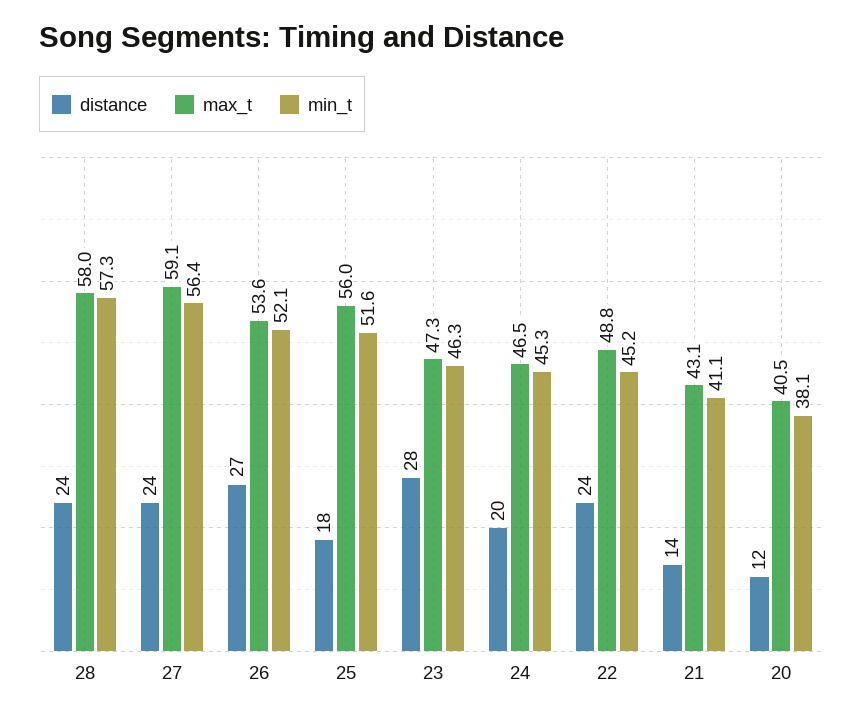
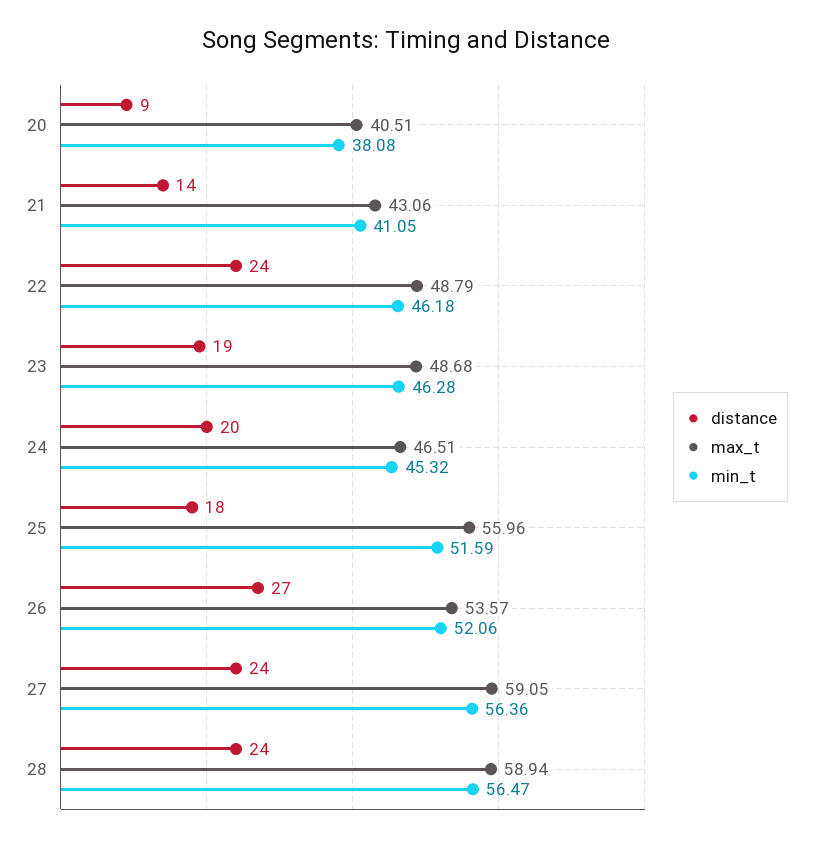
  {
    "distance": {
      "28": 24,
      "27": 24,
      "26": 27,
      "25": 18,
-     "23": 28,
+     "23": 19,
      "24": 20,
      "22": 24,
      "21": 14,
-     "20": 12
+     "20": 9
    },
    "max_t": {
-     "28": 58,
+     "28": 58.94,
      "27": 59.05,
      "26": 53.57,
      "25": 55.96,
-     "23": 47.3,
+     "23": 48.68,
      "24": 46.51,
      "22": 48.79,
      "21": 43.06,
      "20": 40.51
    },
    "min_t": {
-     "28": 57.3,
+     "28": 56.47,
      "27": 56.36,
      "26": 52.06,
      "25": 51.59,
      "23": 46.28,
      "24": 45.32,
-     "22": 45.2,
+     "22": 46.18,
      "21": 41.05,
      "20": 38.08
    }
  }

